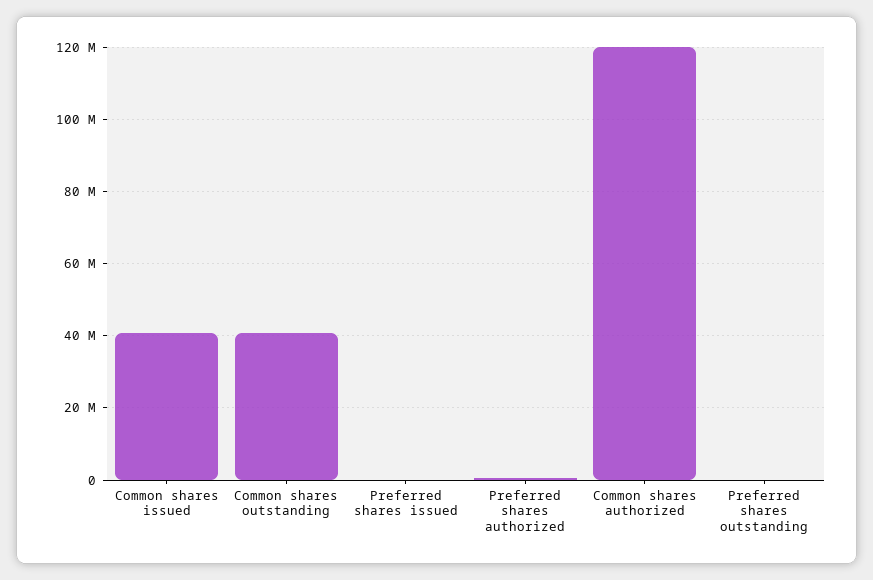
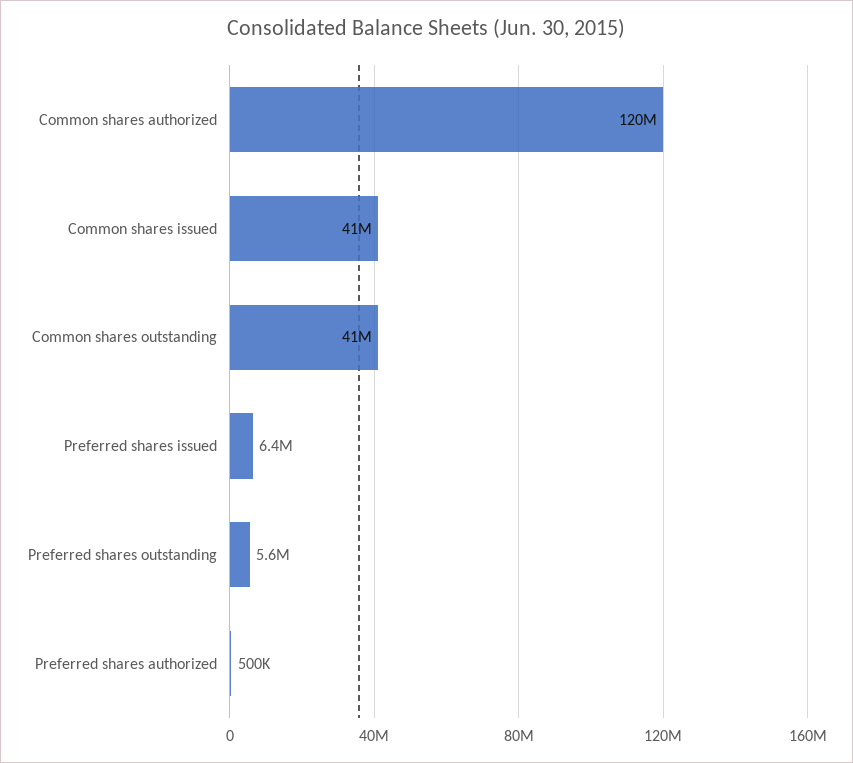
  {
    "Common shares issued": 41000000,
    "Common shares outstanding": 41000000,
-   "Preferred shares issued": 0,
+   "Preferred shares issued": 6400000,
    "Preferred shares authorized": 500000,
    "Common shares authorized": 120000000,
-   "Preferred shares outstanding": 0
+   "Preferred shares outstanding": 5600000
  }

